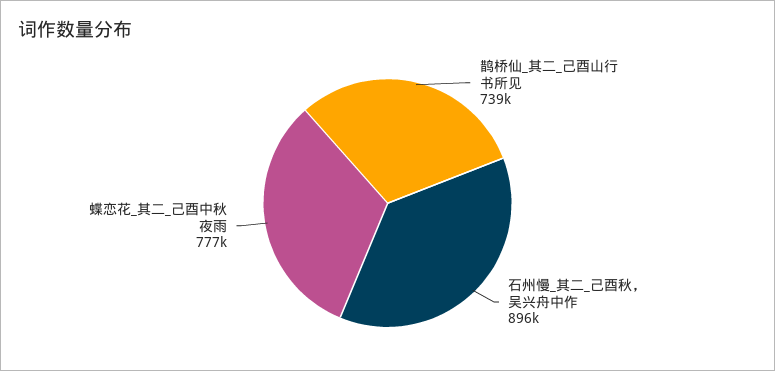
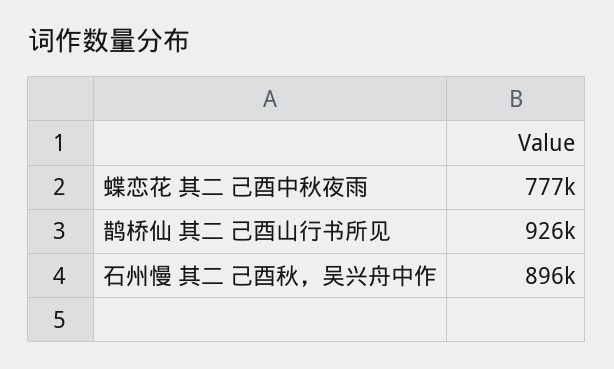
  {
-   "鹊桥仙_其二_己酉山行书所见": 739000,
+   "鹊桥仙_其二_己酉山行书所见": 926000,
    "石州慢_其二_己酉秋，吴兴舟中作": 896000,
    "蝶恋花_其二_己酉中秋夜雨": 777000
  }

